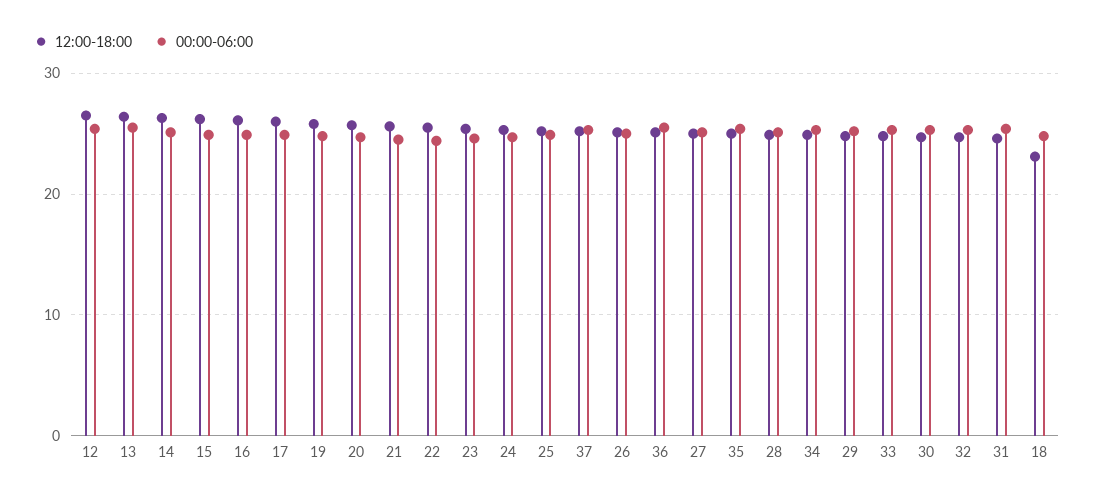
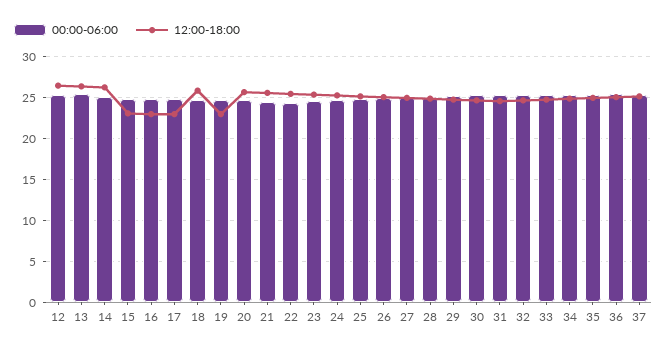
  {
    "12:00-18:00": {
      "12": 27,
      "13": 26,
      "14": 26,
-     "15": 26,
+     "15": 23,
-     "16": 26,
+     "16": 23,
-     "17": 26,
+     "17": 23,
-     "19": 26,
+     "19": 23,
      "20": 26,
      "21": 26,
      "22": 26,
      "23": 25,
      "24": 25,
      "25": 25,
      "37": 25,
      "26": 25,
      "36": 25,
      "27": 25,
      "35": 25,
      "28": 25,
      "34": 25,
      "29": 25,
      "33": 25,
      "30": 25,
      "32": 25,
      "31": 25,
-     "18": 23
+     "18": 26
    },
    "00:00-06:00": {
      "12": 25,
      "13": 26,
      "14": 25,
      "15": 25,
      "16": 25,
      "17": 25,
      "19": 25,
      "20": 25,
      "21": 25,
      "22": 24,
      "23": 25,
      "24": 25,
      "25": 25,
      "37": 25,
      "26": 25,
      "36": 26,
      "27": 25,
      "35": 25,
      "28": 25,
      "34": 25,
      "29": 25,
      "33": 25,
      "30": 25,
      "32": 25,
      "31": 25,
      "18": 25
    }
  }

